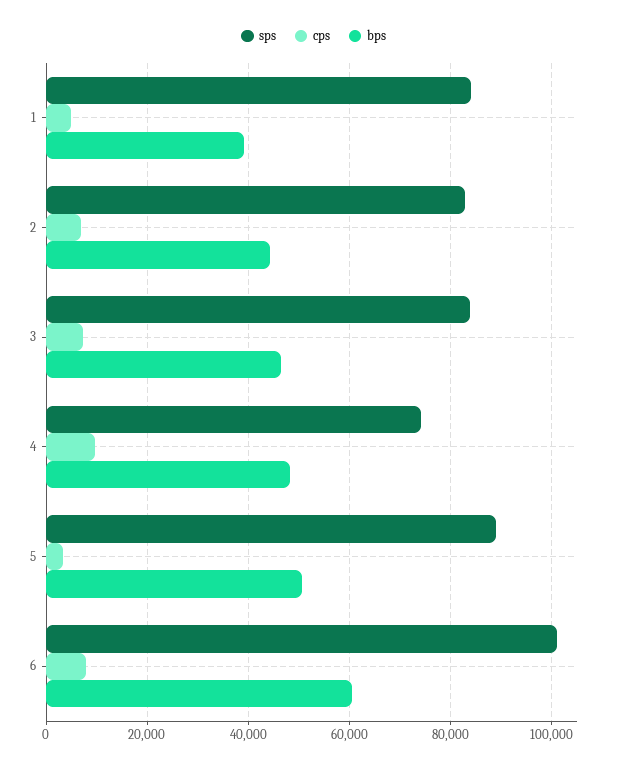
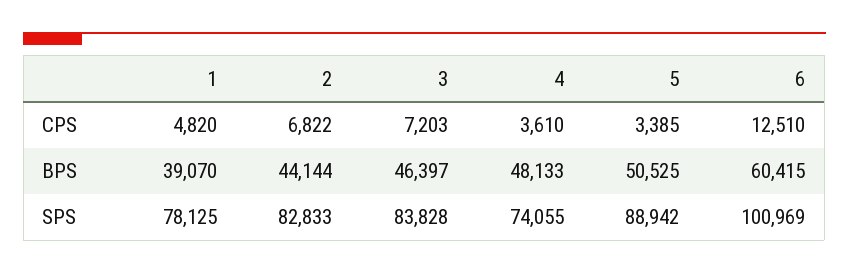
  {
    "sps": {
-     "1": 84000,
+     "1": 78125,
      "2": 82833,
      "3": 83828,
      "4": 74055,
      "5": 88942,
      "6": 100969
    },
    "cps": {
      "1": 4820,
      "2": 6822,
      "3": 7203,
-     "4": 10000,
+     "4": 3610,
      "5": 3385,
-     "6": 8000
+     "6": 12510
    },
    "bps": {
      "1": 39070,
      "2": 44144,
      "3": 46397,
      "4": 48133,
      "5": 50525,
      "6": 60415
    }
  }

